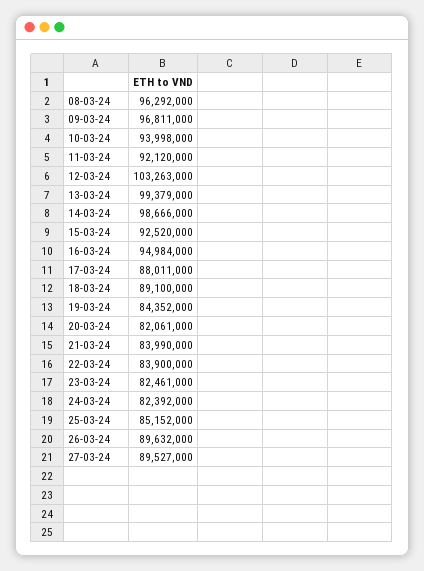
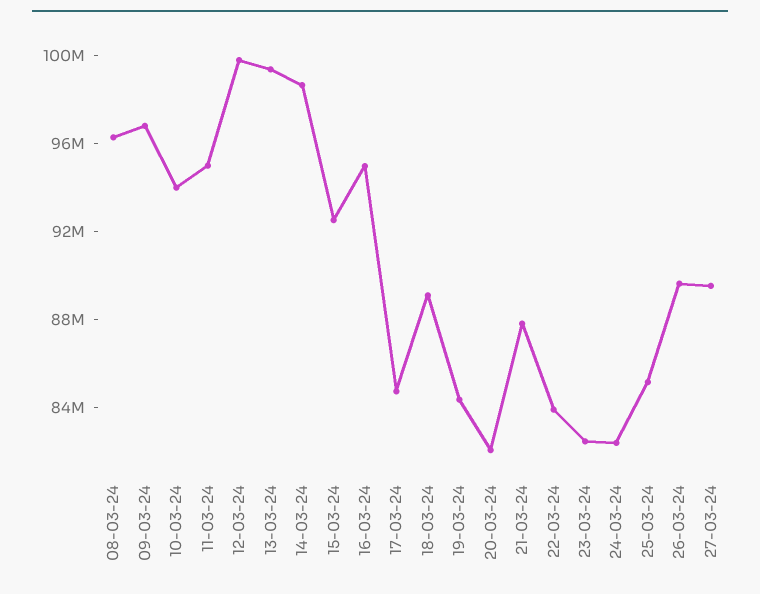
  {
    "08-03-24": 96292000,
    "09-03-24": 96811000,
    "10-03-24": 93998000,
-   "11-03-24": 92120000,
+   "11-03-24": 95000000,
-   "12-03-24": 103263000,
+   "12-03-24": 100000000,
    "13-03-24": 99379000,
    "14-03-24": 98666000,
    "15-03-24": 92520000,
    "16-03-24": 94984000,
-   "17-03-24": 88011000,
+   "17-03-24": 85000000,
    "18-03-24": 89100000,
    "19-03-24": 84352000,
    "20-03-24": 82061000,
-   "21-03-24": 83990000,
+   "21-03-24": 88000000,
    "22-03-24": 83900000,
    "23-03-24": 82461000,
    "24-03-24": 82392000,
    "25-03-24": 85152000,
    "26-03-24": 89632000,
    "27-03-24": 89527000
  }

